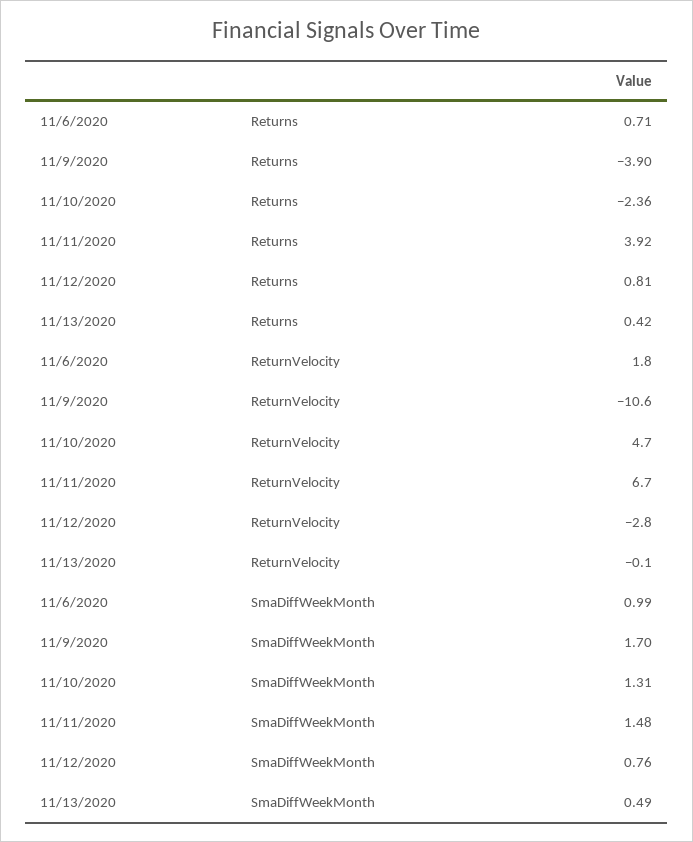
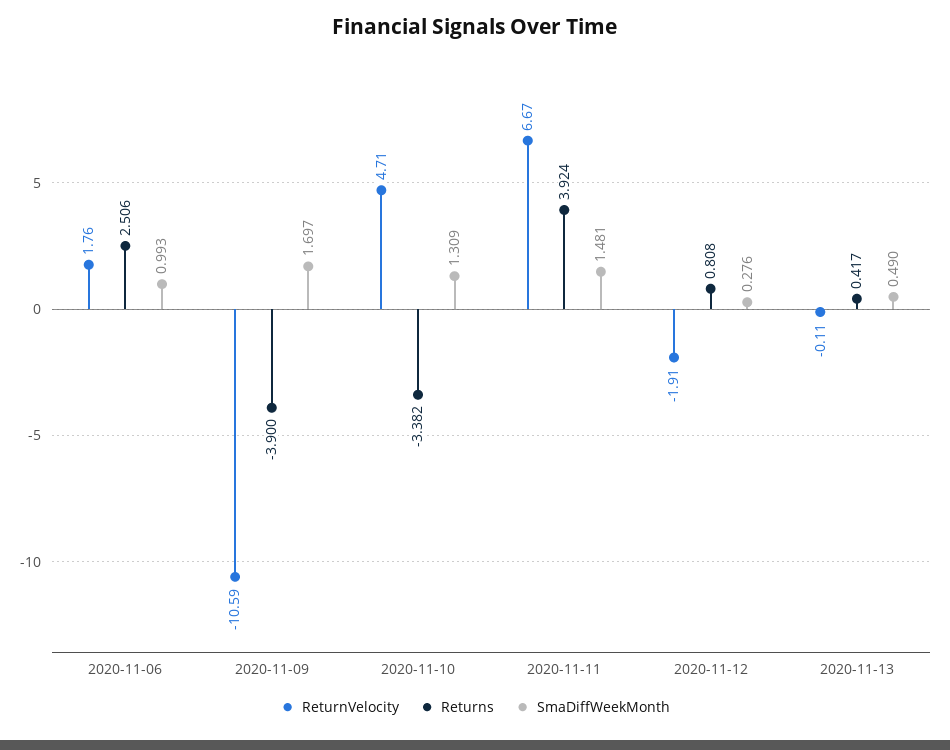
  {
    "Returns": {
-     "11/6/2020": 0.71,
+     "11/6/2020": 2.506,
      "11/9/2020": -3.9,
-     "11/10/2020": -2.36,
+     "11/10/2020": -3.382,
      "11/11/2020": 3.924,
      "11/12/2020": 0.808,
      "11/13/2020": 0.417
    },
    "ReturnVelocity": {
      "11/6/2020": 1.76,
      "11/9/2020": -10.59,
      "11/10/2020": 4.71,
      "11/11/2020": 6.67,
-     "11/12/2020": -2.8,
+     "11/12/2020": -1.91,
      "11/13/2020": -0.11
    },
    "SmaDiffWeekMonth": {
      "11/6/2020": 0.993,
      "11/9/2020": 1.697,
      "11/10/2020": 1.309,
      "11/11/2020": 1.481,
-     "11/12/2020": 0.76,
+     "11/12/2020": 0.276,
      "11/13/2020": 0.49
    }
  }

